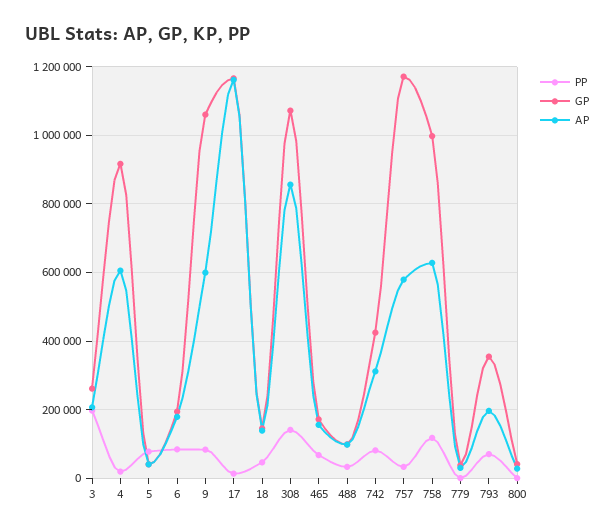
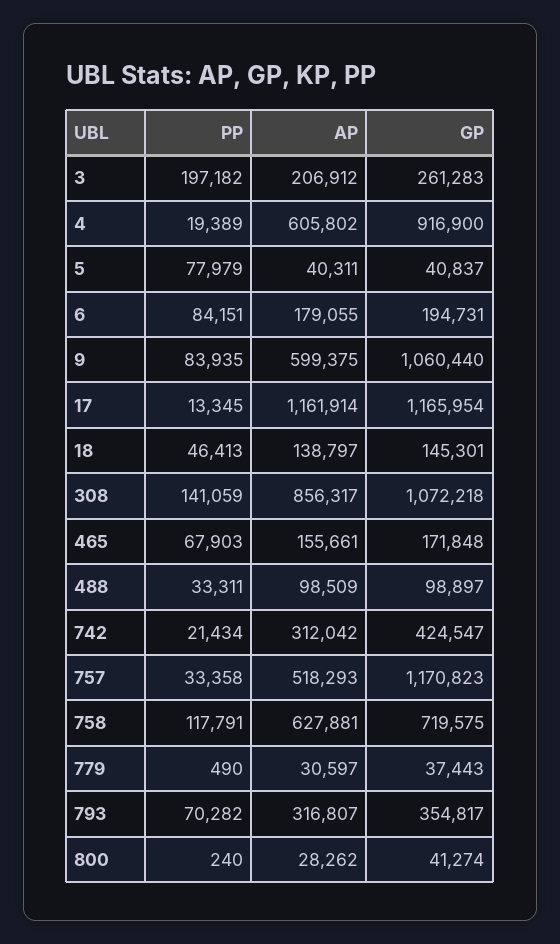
  {
    "PP": {
      "3": 197182,
      "4": 19389,
      "5": 77979,
      "6": 84151,
      "9": 83935,
      "17": 13345,
      "18": 46413,
      "308": 141059,
      "465": 67903,
      "488": 33311,
-     "742": 80000,
+     "742": 21434,
      "757": 33358,
      "758": 117791,
      "779": 490,
      "793": 70282,
      "800": 240
    },
    "GP": {
      "3": 261283,
      "4": 916900,
      "5": 40837,
      "6": 194731,
      "9": 1060440,
      "17": 1165954,
      "18": 145301,
      "308": 1072218,
      "465": 171848,
      "488": 98897,
      "742": 424547,
      "757": 1170823,
-     "758": 1000000,
+     "758": 719575,
      "779": 37443,
      "793": 354817,
      "800": 41274
    },
    "AP": {
      "3": 206912,
      "4": 605802,
      "5": 40311,
      "6": 179055,
      "9": 599375,
      "17": 1161914,
      "18": 138797,
      "308": 856317,
      "465": 155661,
      "488": 98509,
      "742": 312042,
-     "757": 580000,
+     "757": 518293,
      "758": 627881,
      "779": 30597,
-     "793": 200000,
+     "793": 316807,
      "800": 28262
    }
  }

